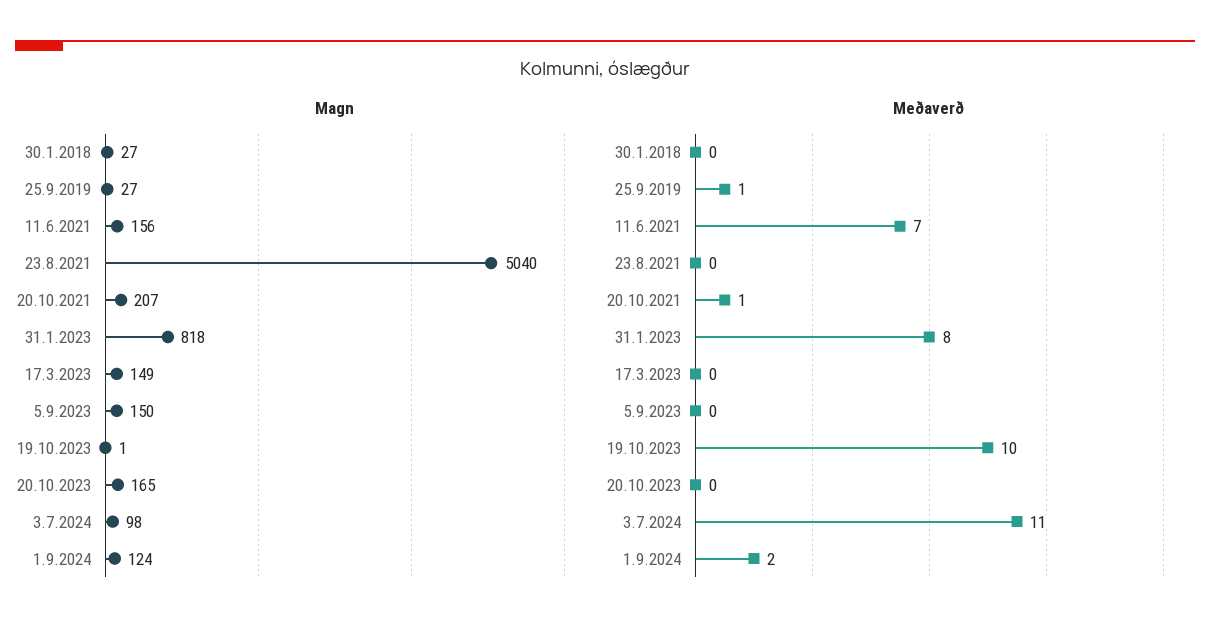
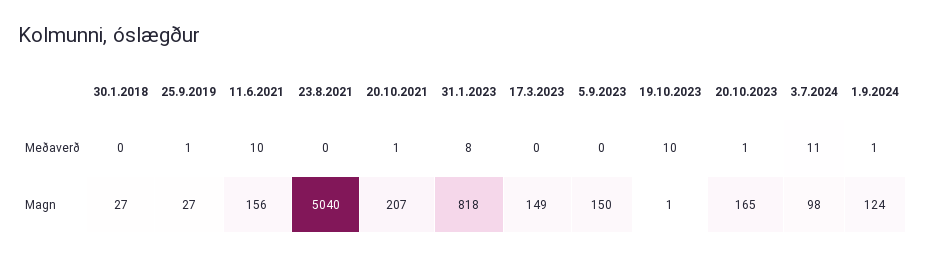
  {
    "Magn": {
      "30.1.2018": 27,
      "25.9.2019": 27,
      "11.6.2021": 156,
      "23.8.2021": 5040,
      "20.10.2021": 207,
      "31.1.2023": 818,
      "17.3.2023": 149,
      "5.9.2023": 150,
      "19.10.2023": 1,
      "20.10.2023": 165,
      "3.7.2024": 98,
      "1.9.2024": 124
    },
    "Meðaverð": {
      "30.1.2018": 0,
      "25.9.2019": 1,
-     "11.6.2021": 7,
+     "11.6.2021": 10,
      "23.8.2021": 0,
      "20.10.2021": 1,
      "31.1.2023": 8,
      "17.3.2023": 0,
      "5.9.2023": 0,
      "19.10.2023": 10,
-     "20.10.2023": 0,
+     "20.10.2023": 1,
      "3.7.2024": 11,
-     "1.9.2024": 2
+     "1.9.2024": 1
    }
  }

